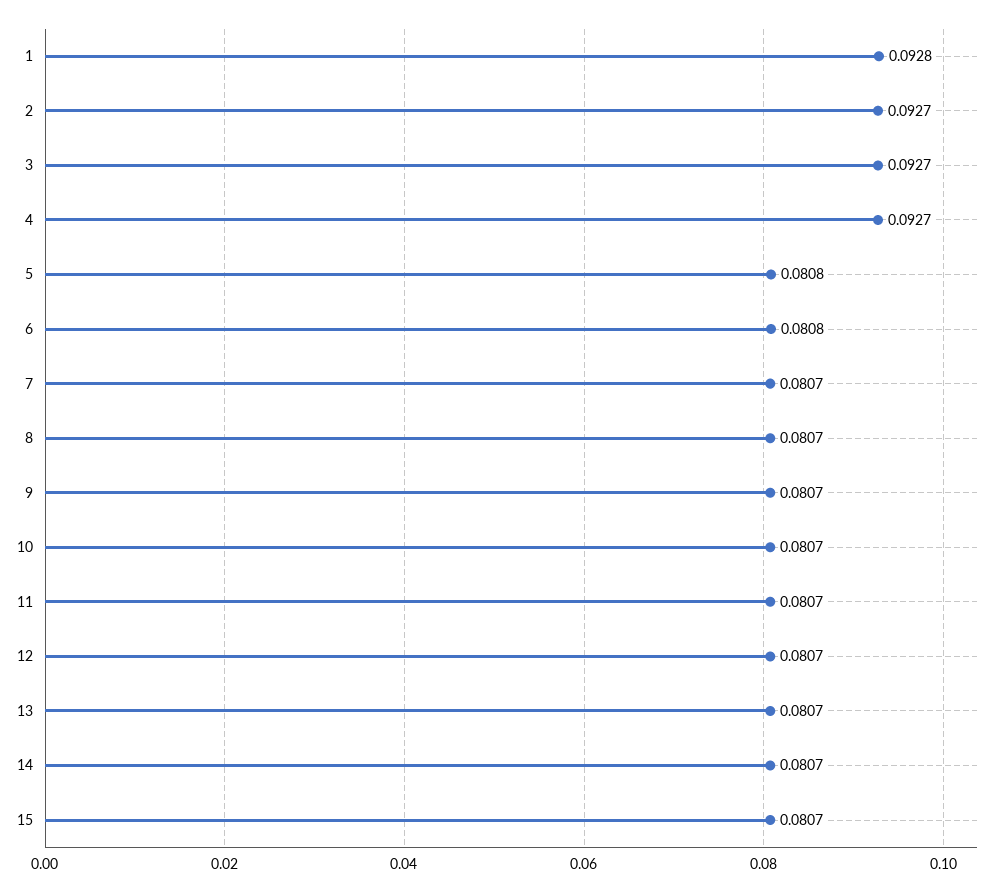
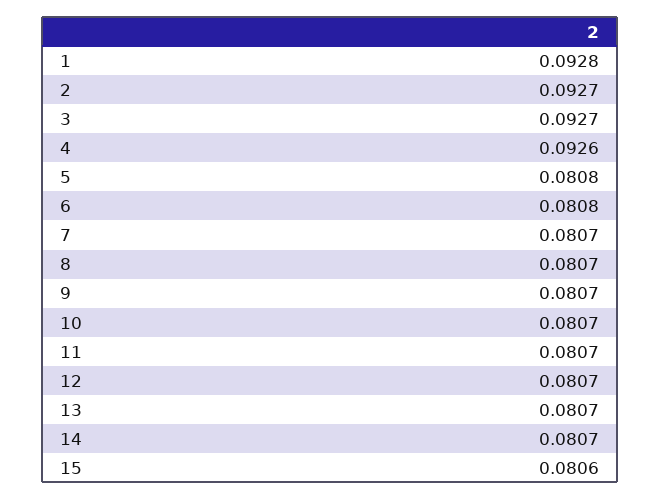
  {
    "1": 0.0928,
    "2": 0.0927,
    "3": 0.0927,
-   "4": 0.0927,
+   "4": 0.0926,
    "5": 0.0808,
    "6": 0.0808,
    "7": 0.0807,
    "8": 0.0807,
    "9": 0.0807,
    "10": 0.0807,
    "11": 0.0807,
    "12": 0.0807,
    "13": 0.0807,
    "14": 0.0807,
-   "15": 0.0807
+   "15": 0.0806
  }

